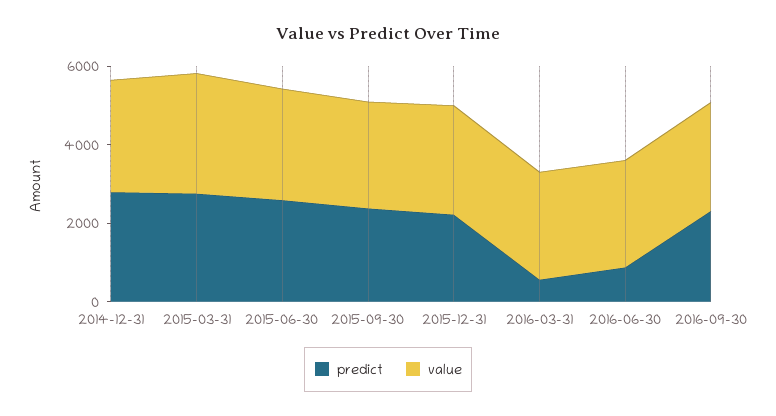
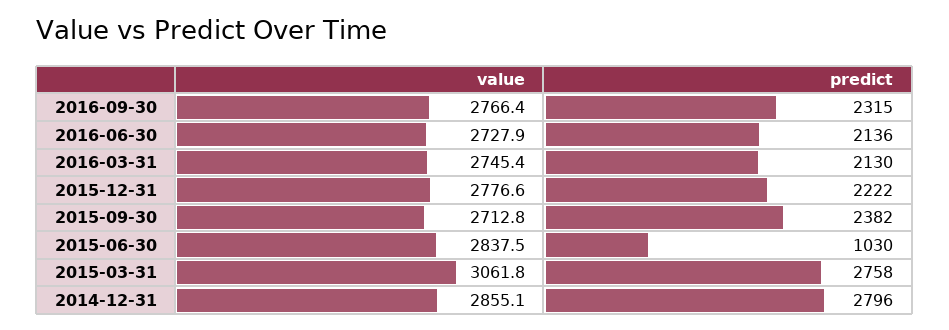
  {
    "predict": {
      "2014-12-31": 2796,
      "2015-03-31": 2758,
-     "2015-06-30": 2500,
+     "2015-06-30": 1030,
      "2015-09-30": 2382,
      "2015-12-31": 2222,
-     "2016-03-31": 500,
+     "2016-03-31": 2130,
-     "2016-06-30": 1000,
+     "2016-06-30": 2136,
      "2016-09-30": 2315
    },
    "value": {
      "2014-12-31": 2855.1,
      "2015-03-31": 3061.8,
      "2015-06-30": 2837.5,
      "2015-09-30": 2712.8,
      "2015-12-31": 2776.6,
      "2016-03-31": 2745.4,
      "2016-06-30": 2727.9,
      "2016-09-30": 2766.4
    }
  }

